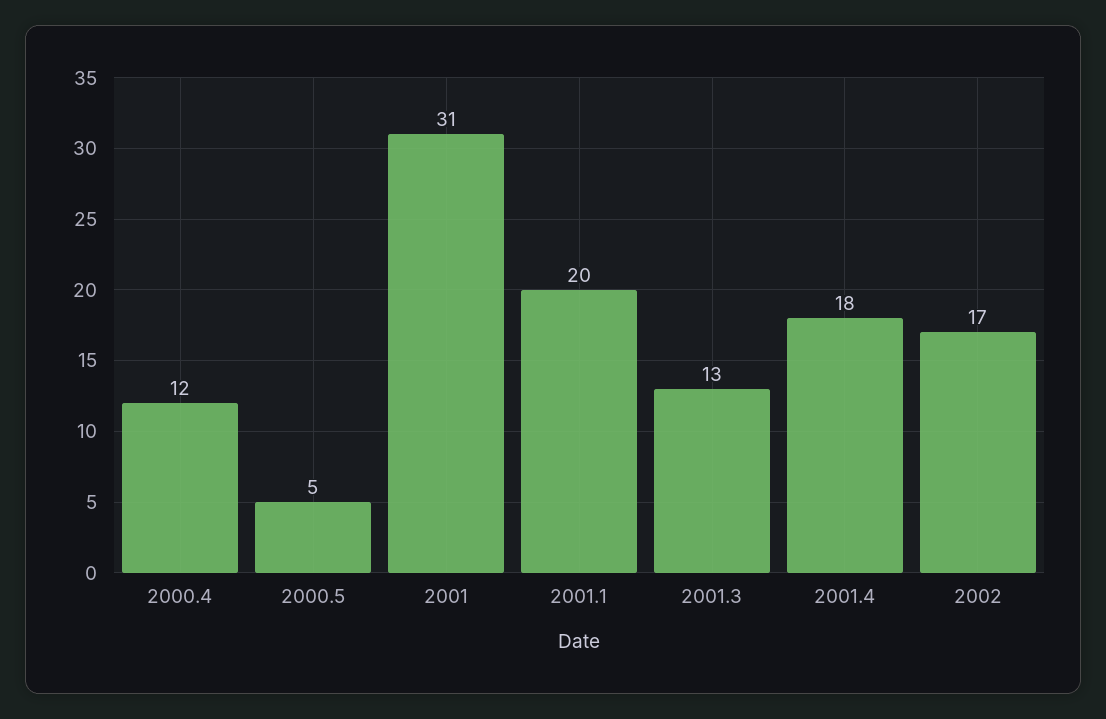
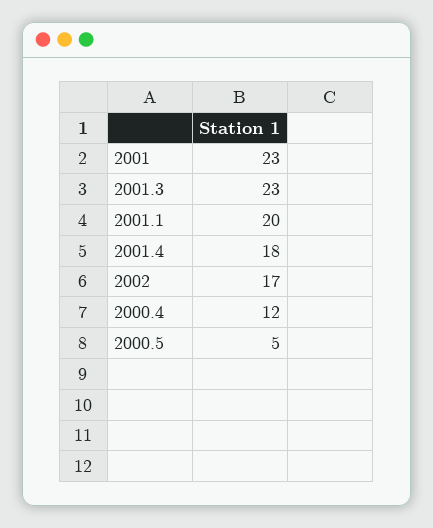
  {
    "2000.4": 12,
    "2000.5": 5,
-   "2001": 31,
+   "2001": 23,
    "2001.1": 20,
-   "2001.3": 13,
+   "2001.3": 23,
    "2001.4": 18,
    "2002": 17
  }

